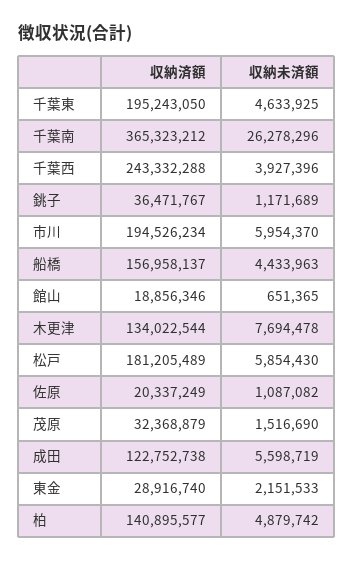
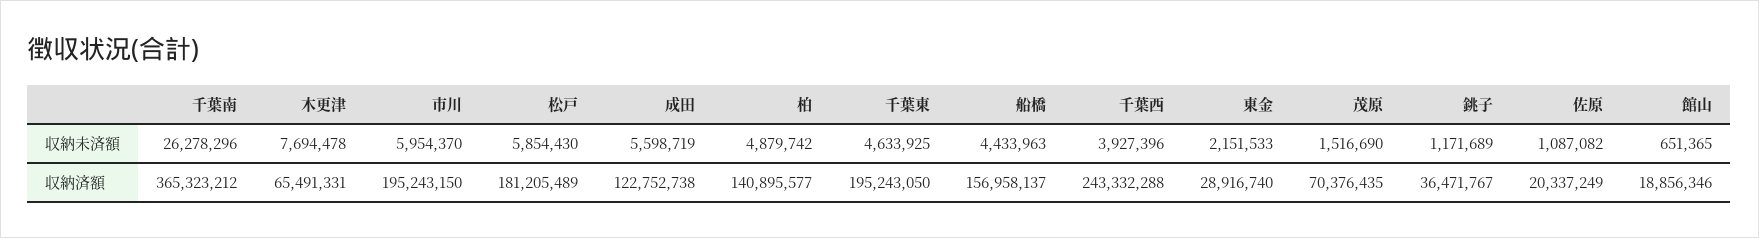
  {
    "収納済額": {
      "千葉東": 195243050,
      "千葉南": 365323212,
      "千葉西": 243332288,
      "銚子": 36471767,
-     "市川": 194526234,
+     "市川": 195243150,
      "船橋": 156958137,
      "館山": 18856346,
-     "木更津": 134022544,
+     "木更津": 65491331,
      "松戸": 181205489,
      "佐原": 20337249,
-     "茂原": 32368879,
+     "茂原": 70376435,
      "成田": 122752738,
      "東金": 28916740,
      "柏": 140895577
    },
    "収納未済額": {
      "千葉東": 4633925,
      "千葉南": 26278296,
      "千葉西": 3927396,
      "銚子": 1171689,
      "市川": 5954370,
      "船橋": 4433963,
      "館山": 651365,
      "木更津": 7694478,
      "松戸": 5854430,
      "佐原": 1087082,
      "茂原": 1516690,
      "成田": 5598719,
      "東金": 2151533,
      "柏": 4879742
    }
  }

